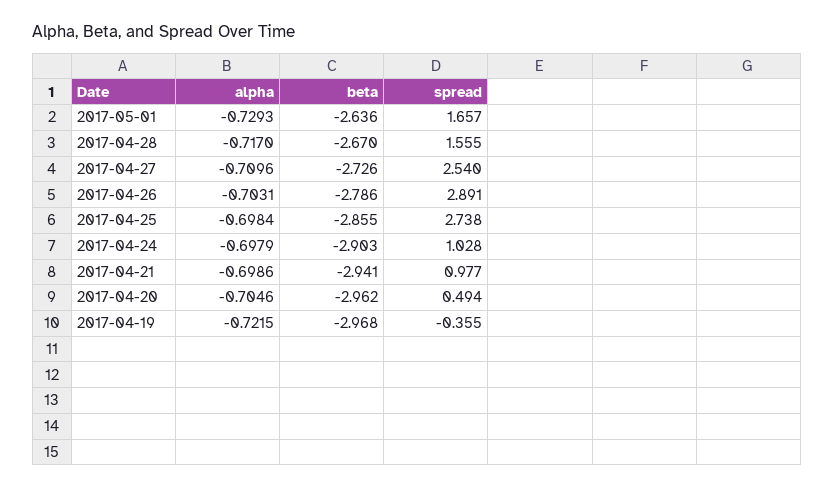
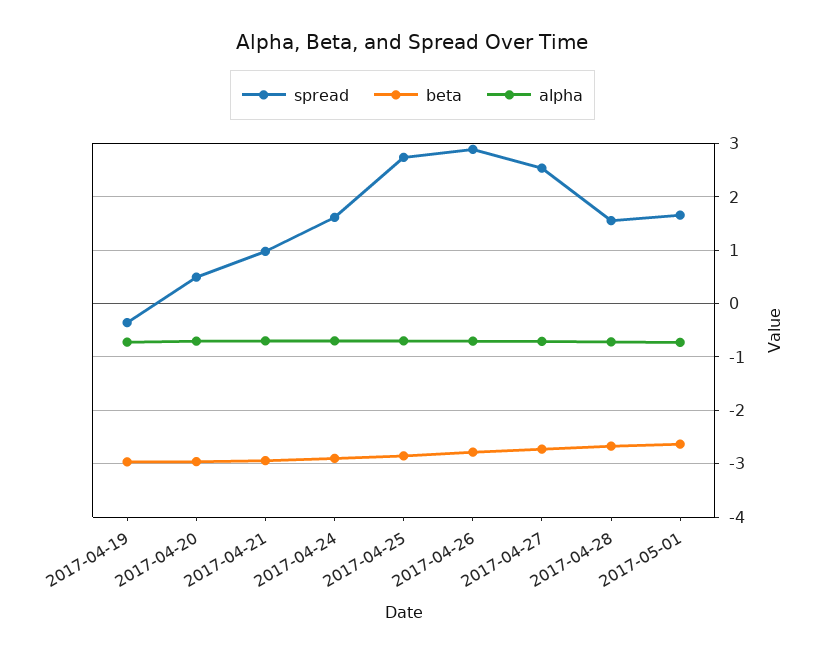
  {
    "alpha": {
      "2017-05-01": -0.7293,
      "2017-04-28": -0.717,
      "2017-04-27": -0.7096,
      "2017-04-26": -0.7031,
      "2017-04-25": -0.6984,
      "2017-04-24": -0.6979,
      "2017-04-21": -0.6986,
      "2017-04-20": -0.7046,
      "2017-04-19": -0.7215
    },
    "beta": {
      "2017-05-01": -2.636,
      "2017-04-28": -2.67,
      "2017-04-27": -2.726,
      "2017-04-26": -2.786,
      "2017-04-25": -2.855,
      "2017-04-24": -2.903,
      "2017-04-21": -2.941,
      "2017-04-20": -2.962,
      "2017-04-19": -2.968
    },
    "spread": {
      "2017-05-01": 1.657,
      "2017-04-28": 1.555,
      "2017-04-27": 2.54,
      "2017-04-26": 2.891,
      "2017-04-25": 2.738,
-     "2017-04-24": 1.028,
+     "2017-04-24": 1.6,
      "2017-04-21": 0.977,
      "2017-04-20": 0.494,
      "2017-04-19": -0.355
    }
  }

